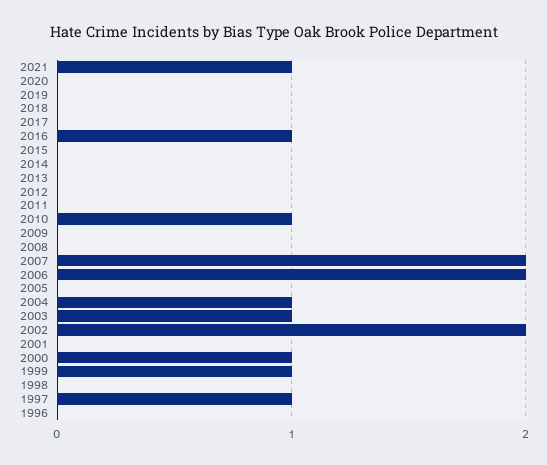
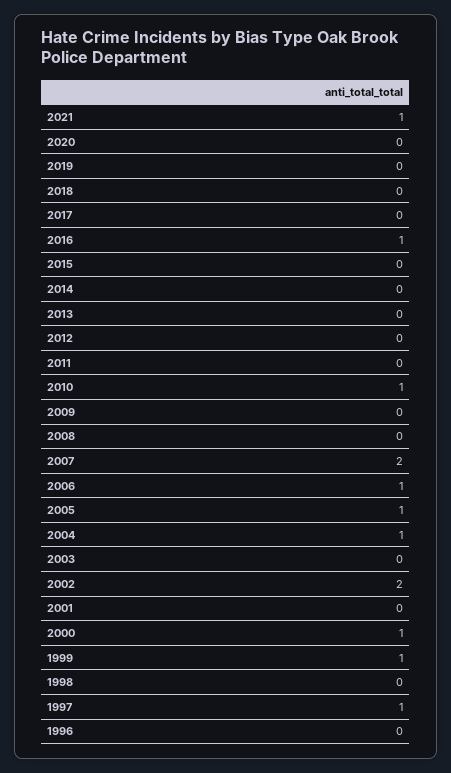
  {
    "2021": 1,
    "2020": 0,
    "2019": 0,
    "2018": 0,
    "2017": 0,
    "2016": 1,
    "2015": 0,
    "2014": 0,
    "2013": 0,
    "2012": 0,
    "2011": 0,
    "2010": 1,
    "2009": 0,
    "2008": 0,
    "2007": 2,
-   "2006": 2,
+   "2006": 1,
-   "2005": 0,
+   "2005": 1,
    "2004": 1,
-   "2003": 1,
+   "2003": 0,
    "2002": 2,
    "2001": 0,
    "2000": 1,
    "1999": 1,
    "1998": 0,
    "1997": 1,
    "1996": 0
  }

